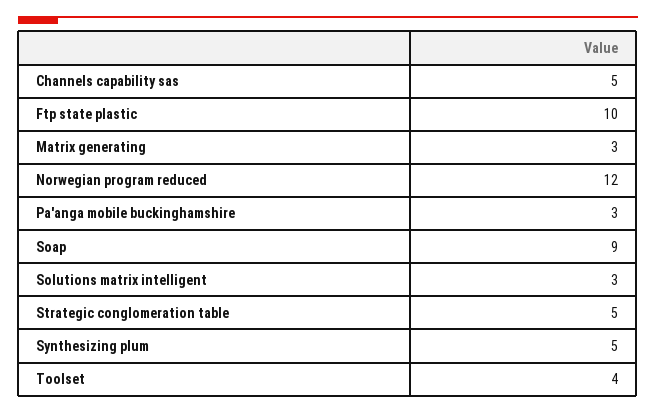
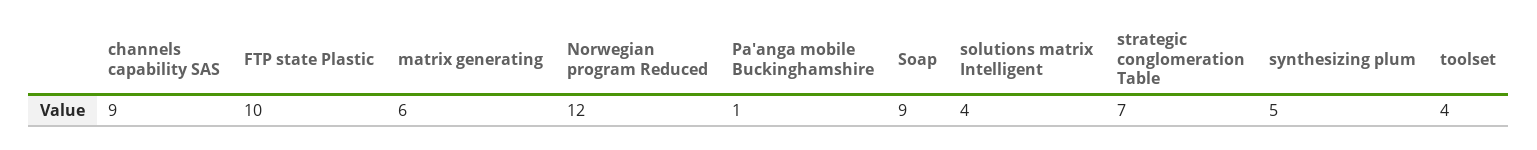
  {
-   "Channels capability sas": 5,
+   "Channels capability sas": 9,
    "Ftp state plastic": 10,
-   "Matrix generating": 3,
+   "Matrix generating": 6,
    "Norwegian program reduced": 12,
-   "Pa'anga mobile buckinghamshire": 3,
+   "Pa'anga mobile buckinghamshire": 1,
    "Soap": 9,
-   "Solutions matrix intelligent": 3,
+   "Solutions matrix intelligent": 4,
-   "Strategic conglomeration table": 5,
+   "Strategic conglomeration table": 7,
    "Synthesizing plum": 5,
    "Toolset": 4
  }

